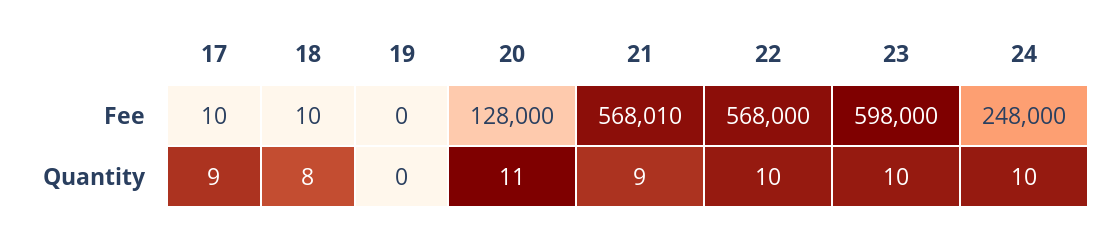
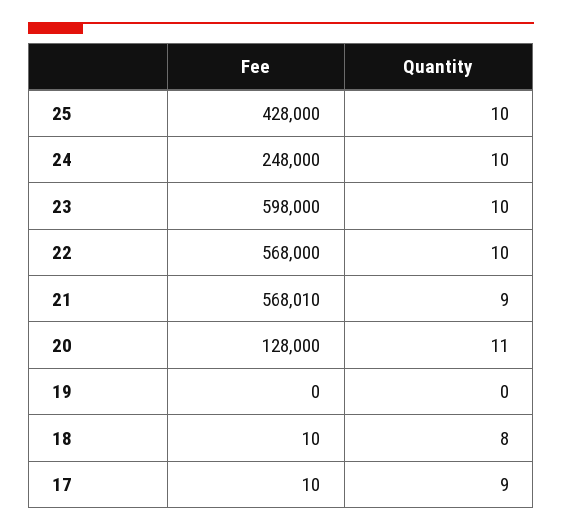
  {
    "17": {
      "Fee": 10,
      "Quantity": 9
    },
    "18": {
      "Fee": 10,
      "Quantity": 8
    },
    "19": {
      "Fee": 0,
      "Quantity": 0
    },
    "20": {
      "Fee": 128000,
      "Quantity": 11
    },
    "21": {
      "Fee": 568010,
      "Quantity": 9
    },
    "22": {
      "Fee": 568000,
      "Quantity": 10
    },
    "23": {
      "Fee": 598000,
      "Quantity": 10
    },
    "24": {
      "Fee": 248000,
      "Quantity": 10
-   }
+   },
+   "25": {
+     "Fee": 428000,
+     "Quantity": 10
+   }
  }

